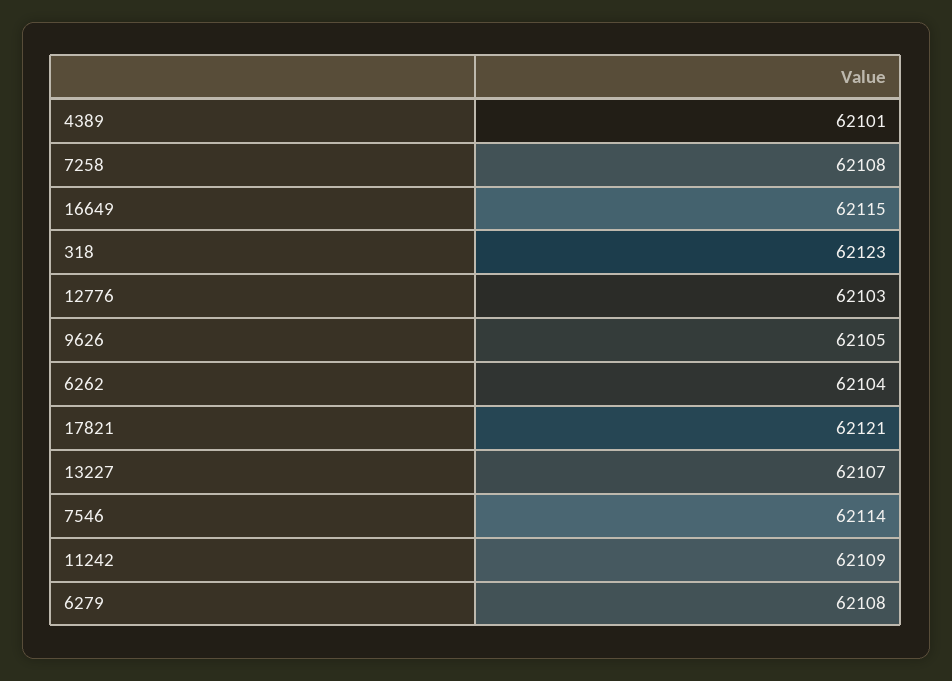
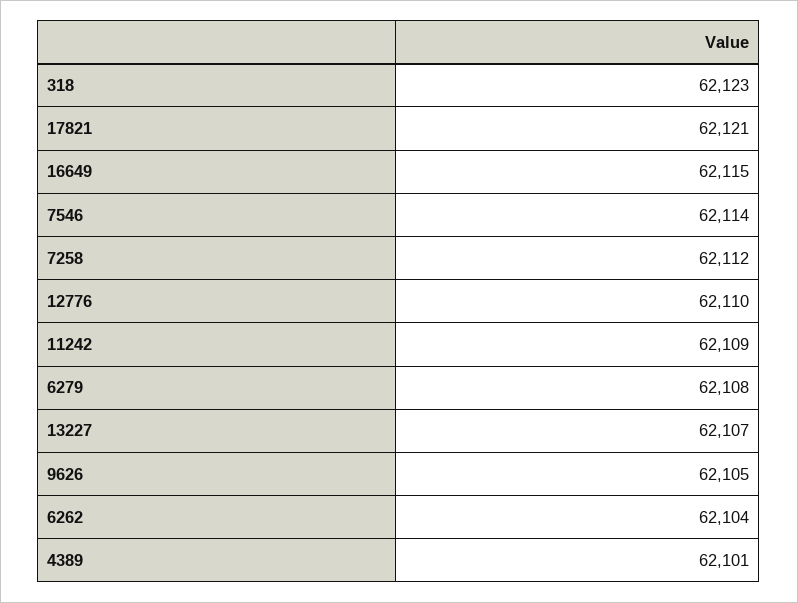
  {
    "4389": 62101,
-   "7258": 62108,
+   "7258": 62112,
    "16649": 62115,
    "318": 62123,
-   "12776": 62103,
+   "12776": 62110,
    "9626": 62105,
    "6262": 62104,
    "17821": 62121,
    "13227": 62107,
    "7546": 62114,
    "11242": 62109,
    "6279": 62108
  }

